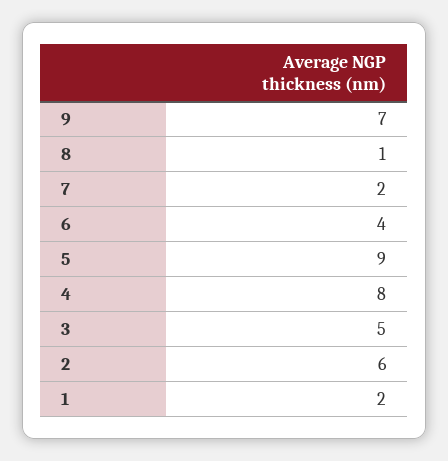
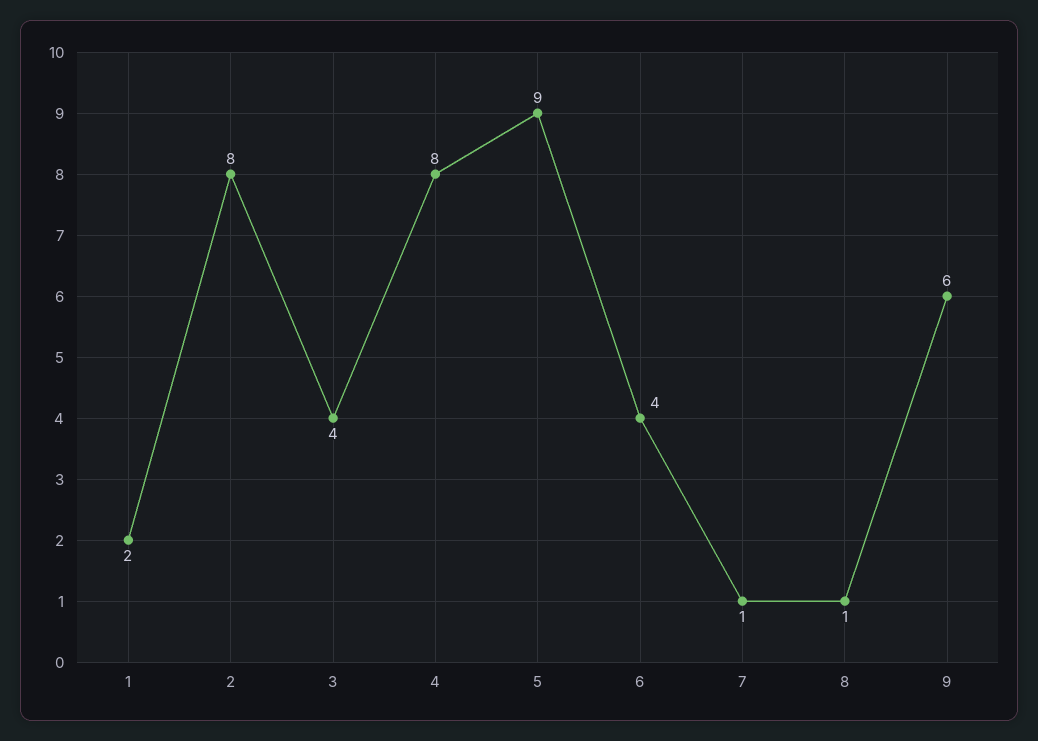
  {
-   "9": 7,
+   "9": 6,
    "8": 1,
-   "7": 2,
+   "7": 1,
    "6": 4,
    "5": 9,
    "4": 8,
-   "3": 5,
+   "3": 4,
-   "2": 6,
+   "2": 8,
    "1": 2
  }

